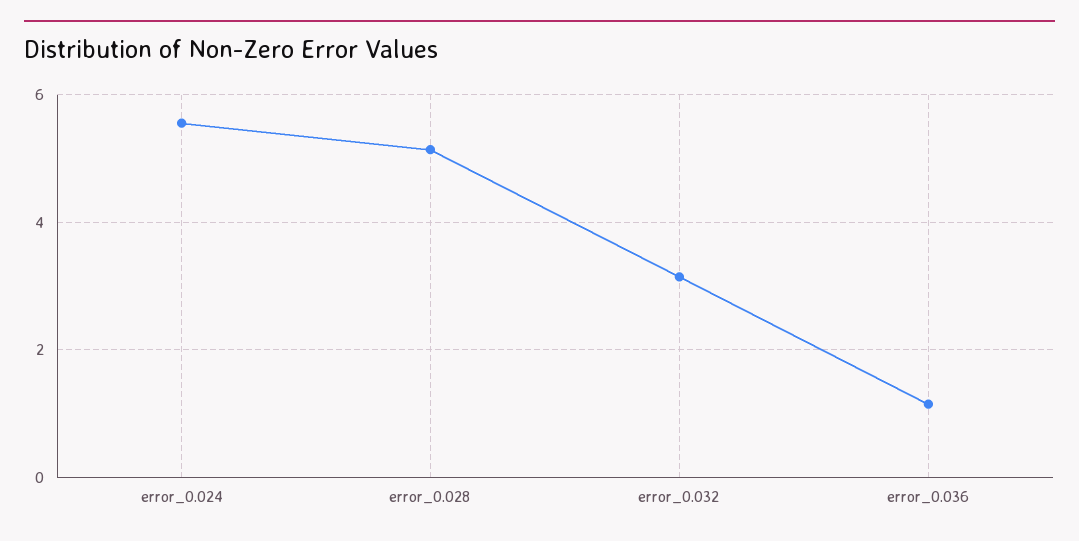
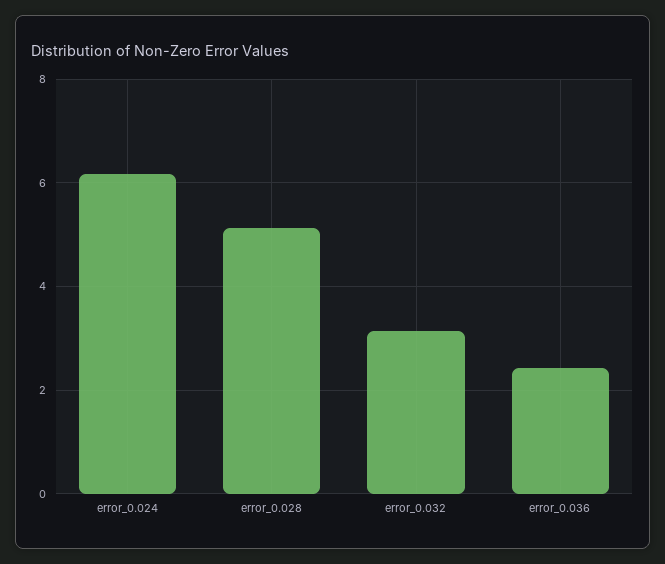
  {
-   "error_0.024": 5.6,
+   "error_0.024": 6.2,
    "error_0.028": 5.2,
    "error_0.032": 3.2,
-   "error_0.036": 1.2
+   "error_0.036": 2.4
  }

